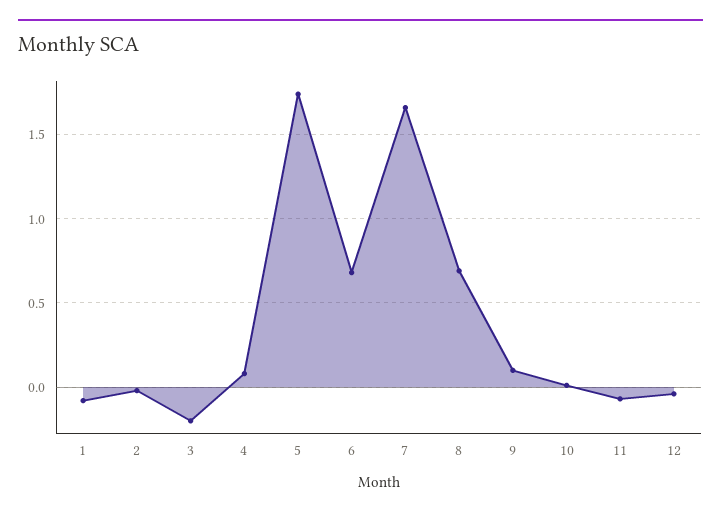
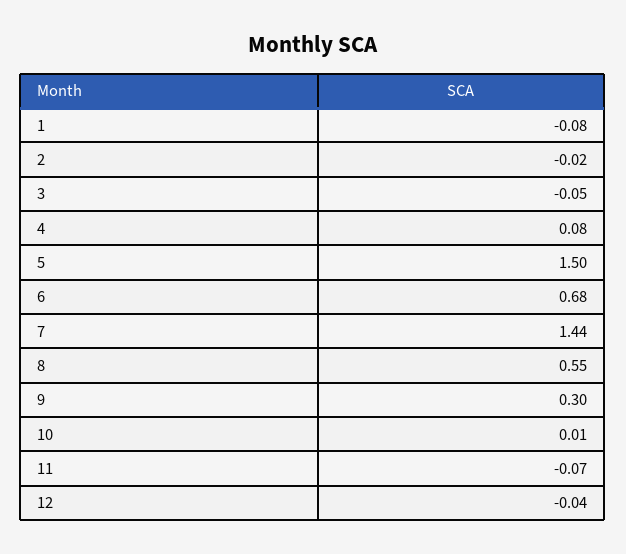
  {
    "1": -0.08,
    "2": -0.02,
-   "3": -0.2,
+   "3": -0.05,
    "4": 0.08,
-   "5": 1.75,
+   "5": 1.5,
    "6": 0.68,
-   "7": 1.65,
+   "7": 1.44,
-   "8": 0.7,
+   "8": 0.55,
-   "9": 0.1,
+   "9": 0.3,
    "10": 0.01,
    "11": -0.07,
    "12": -0.04
  }

